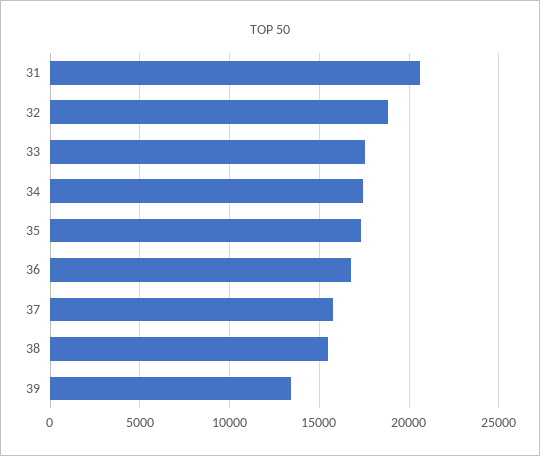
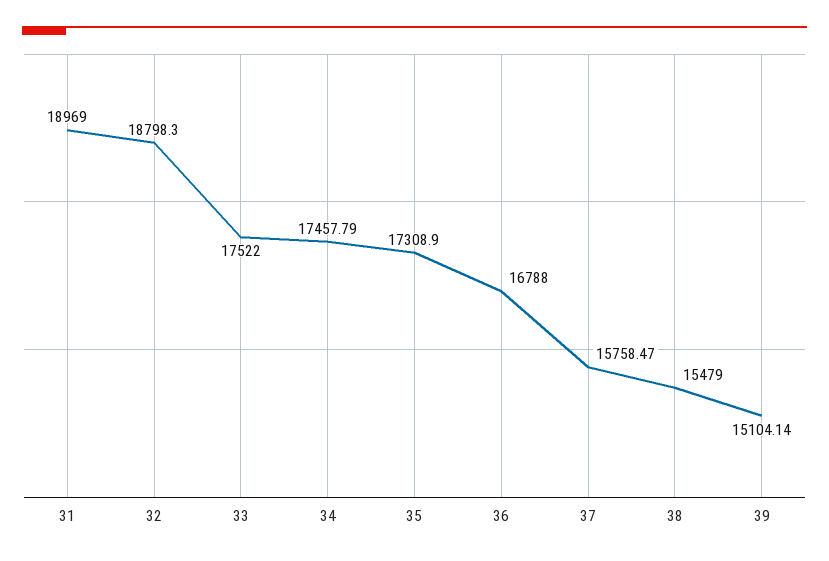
  {
-   "31": 20500,
+   "31": 18969,
    "32": 18798.3,
    "33": 17522,
    "34": 17457.79,
    "35": 17308.9,
    "36": 16788,
    "37": 15758.47,
    "38": 15479,
-   "39": 13500
+   "39": 15104.14
  }

